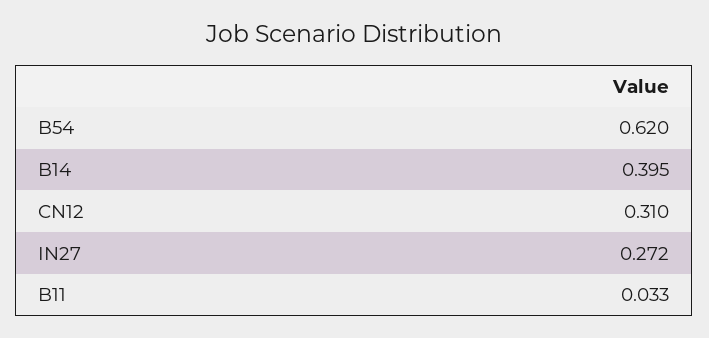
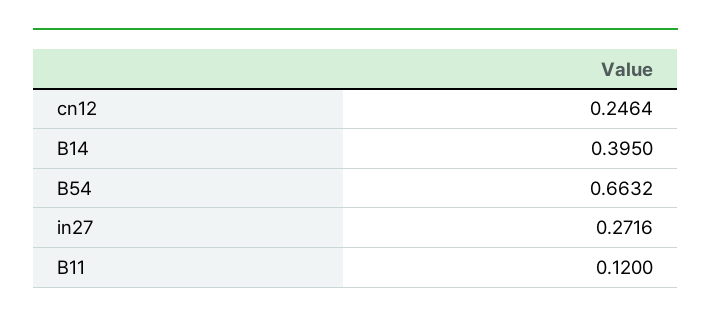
  {
-   "B54": 0.62,
+   "B54": 0.6632,
    "B14": 0.395,
-   "CN12": 0.31,
+   "CN12": 0.2464,
    "IN27": 0.2716,
-   "B11": 0.033
+   "B11": 0.12
  }

